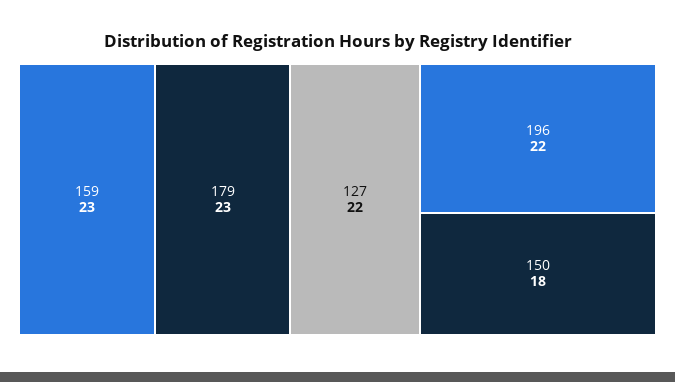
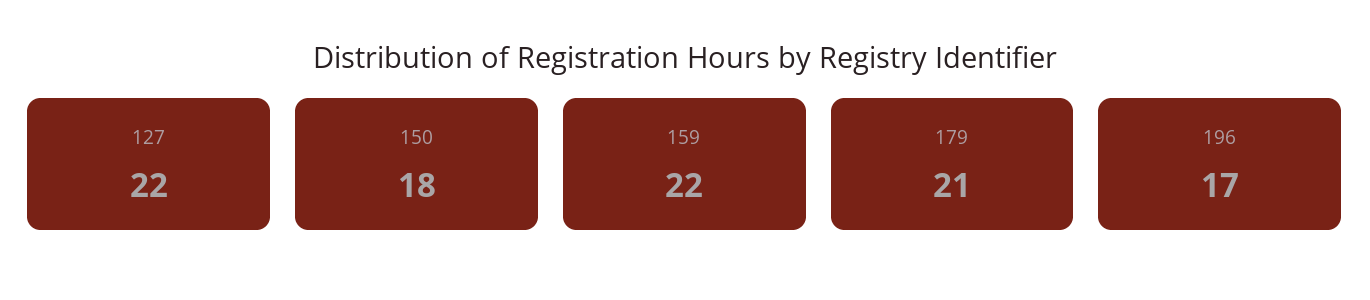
  {
-   "159": 23,
+   "159": 22,
-   "179": 23,
+   "179": 21,
    "127": 22,
-   "196": 22,
+   "196": 17,
    "150": 18
  }

